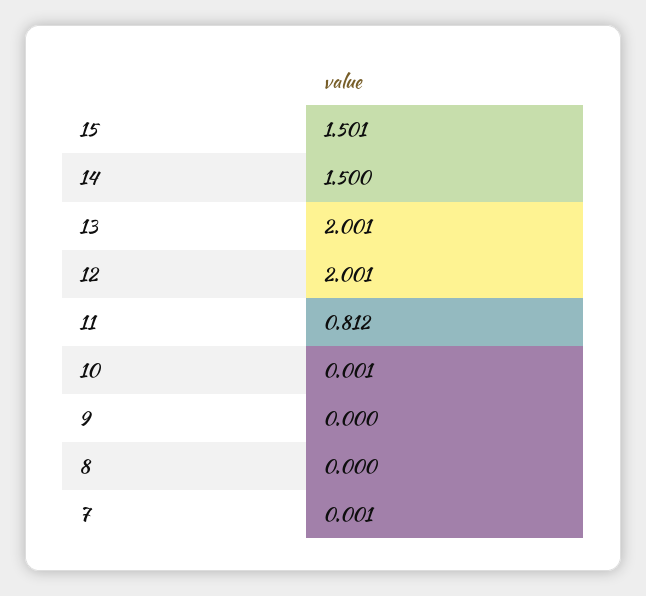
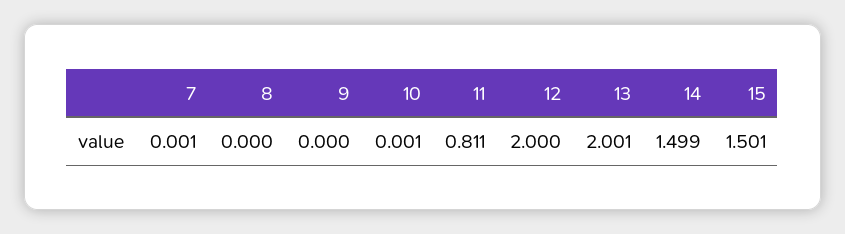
  {
    "15": 1.501,
-   "14": 1.5,
+   "14": 1.499,
    "13": 2.001,
-   "12": 2.001,
+   "12": 2,
-   "11": 0.812,
+   "11": 0.811,
    "10": 0.001,
    "9": 0,
    "8": 0,
    "7": 0.001
  }

